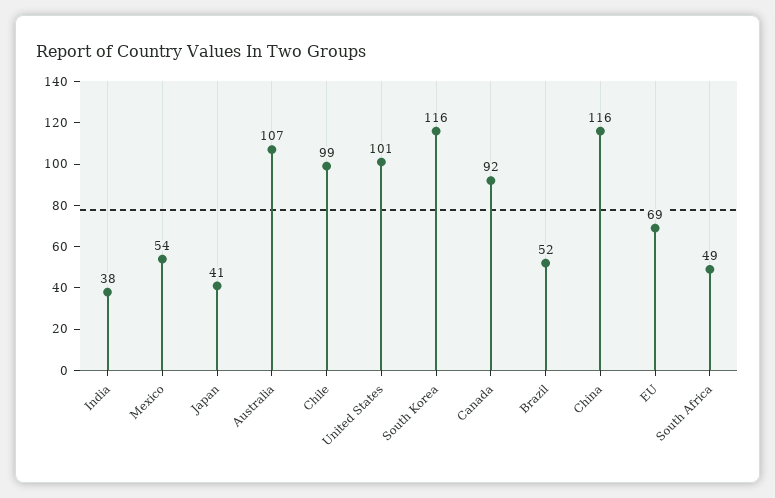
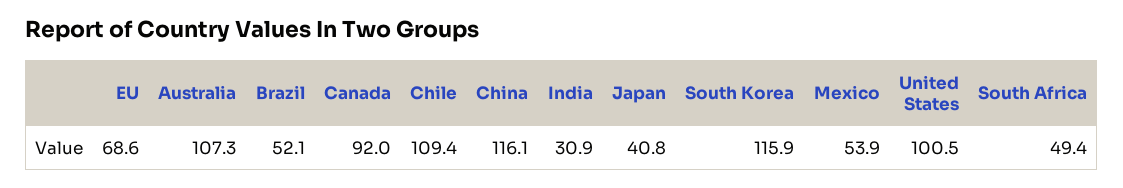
  {
-   "India": 38,
+   "India": 30.9,
    "Mexico": 53.9,
    "Japan": 40.8,
    "Australia": 107.3,
-   "Chile": 99,
+   "Chile": 109.4,
    "United States": 100.5,
    "South Korea": 115.9,
    "Canada": 92,
    "Brazil": 52.1,
    "China": 116.1,
    "EU": 68.6,
    "South Africa": 49.4
  }

